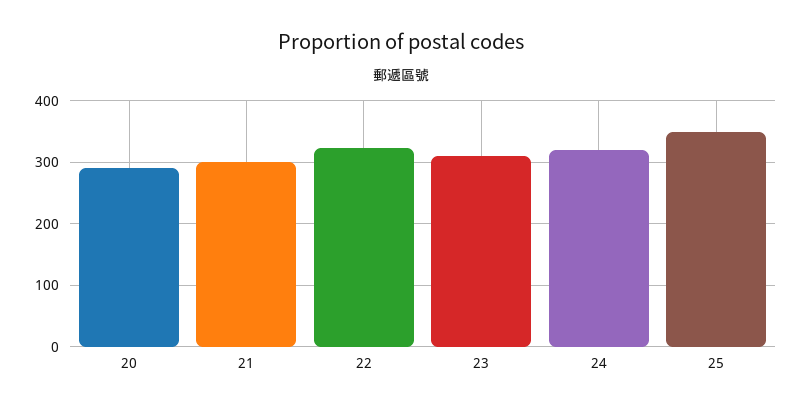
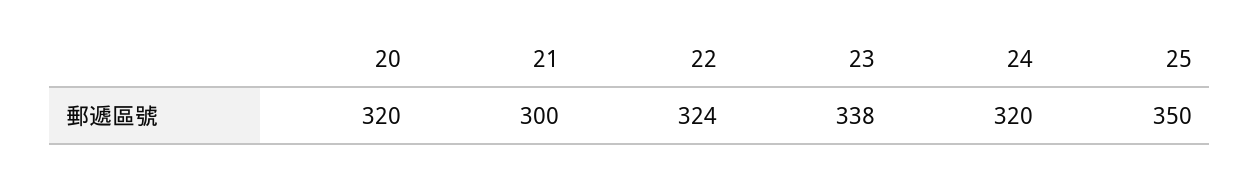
  {
-   "20": 290,
+   "20": 320,
    "21": 300,
    "22": 324,
-   "23": 310,
+   "23": 338,
    "24": 320,
    "25": 350
  }

